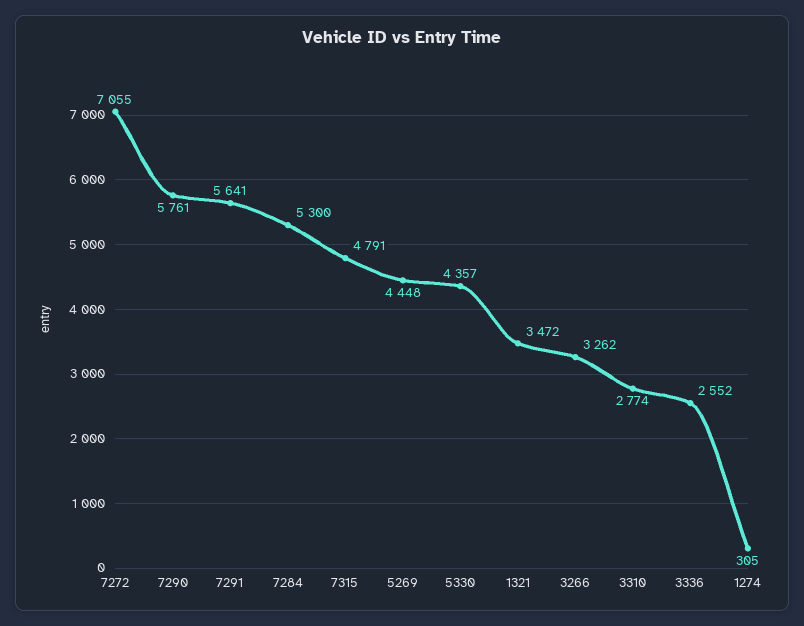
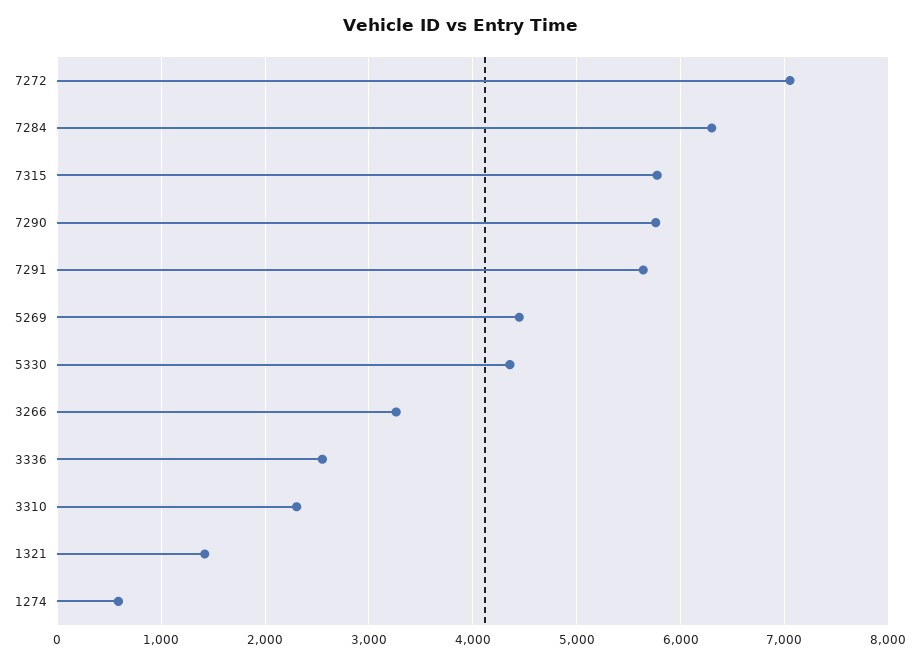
  {
    "7272": 7055,
    "7290": 5761,
    "7291": 5641,
-   "7284": 5300,
+   "7284": 6300,
-   "7315": 4791,
+   "7315": 5800,
    "5269": 4448,
    "5330": 4357,
-   "1321": 3472,
+   "1321": 1400,
    "3266": 3262,
-   "3310": 2774,
+   "3310": 2300,
    "3336": 2552,
-   "1274": 305
+   "1274": 600
  }

